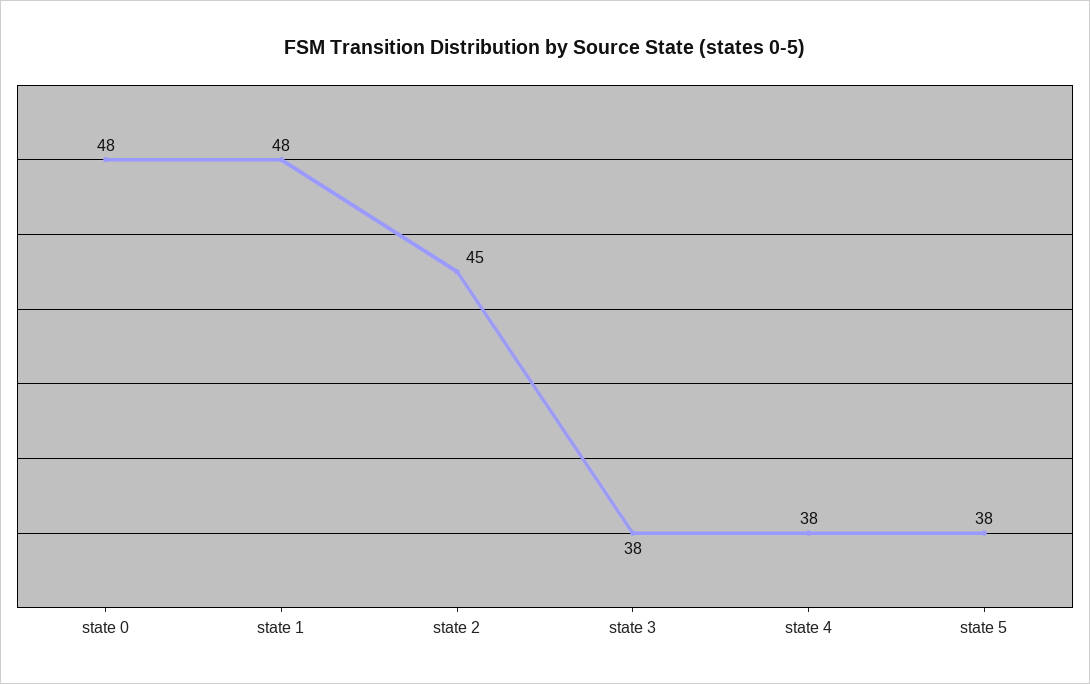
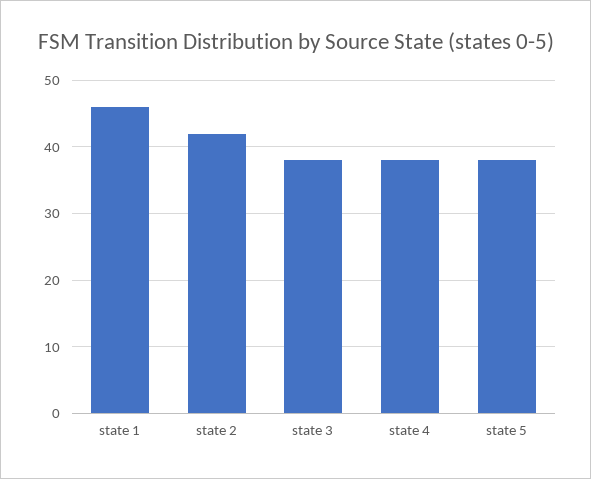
  {
-   "state 0": 48,
-   "state 1": 48,
+   "state 1": 46,
-   "state 2": 45,
+   "state 2": 42,
    "state 3": 38,
    "state 4": 38,
    "state 5": 38
  }

